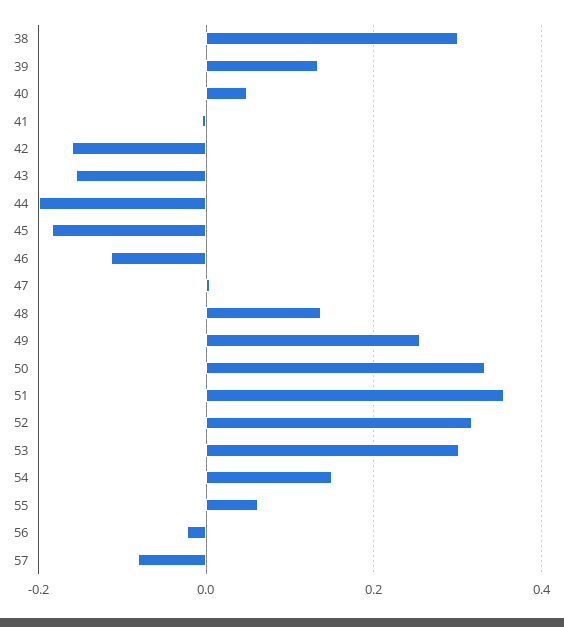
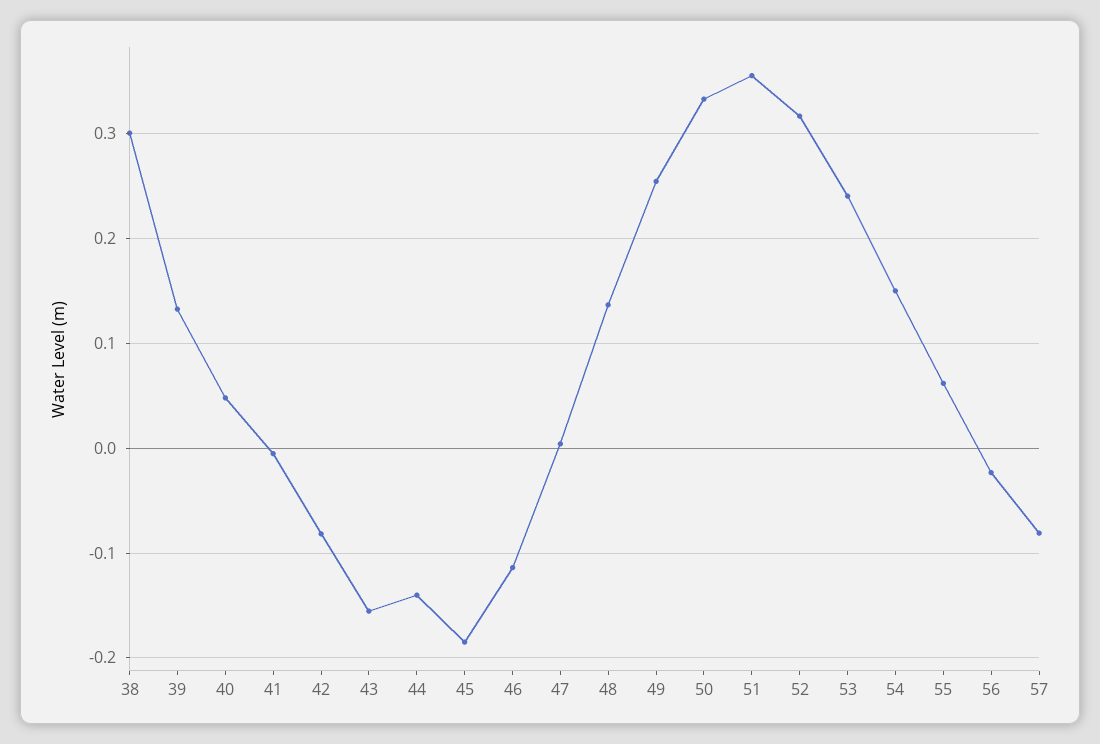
  {
    "38": 0.3,
    "39": 0.13,
    "40": 0.05,
    "41": -0.01,
-   "42": -0.16,
+   "42": -0.08,
    "43": -0.16,
-   "44": -0.2,
+   "44": -0.14,
    "45": -0.18,
    "46": -0.11,
    "47": 0,
    "48": 0.14,
    "49": 0.25,
    "50": 0.33,
    "51": 0.36,
    "52": 0.32,
-   "53": 0.3,
+   "53": 0.24,
    "54": 0.15,
    "55": 0.06,
    "56": -0.02,
    "57": -0.08
  }

